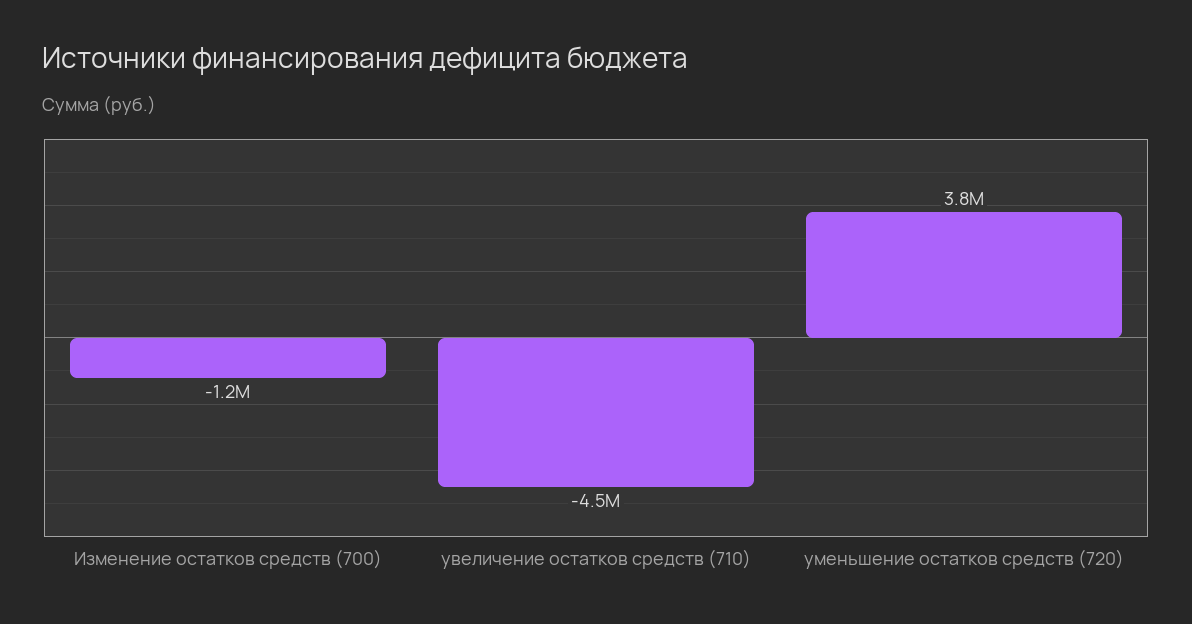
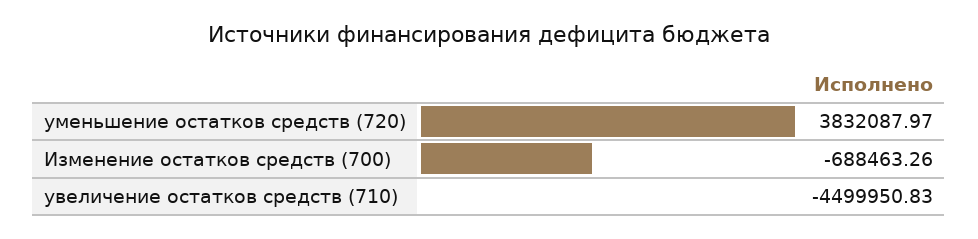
  {
-   "Изменение остатков средств (700)": -1200000,
+   "Изменение остатков средств (700)": -688463.26,
    "увеличение остатков средств (710)": -4499950.83,
    "уменьшение остатков средств (720)": 3832087.97
  }

